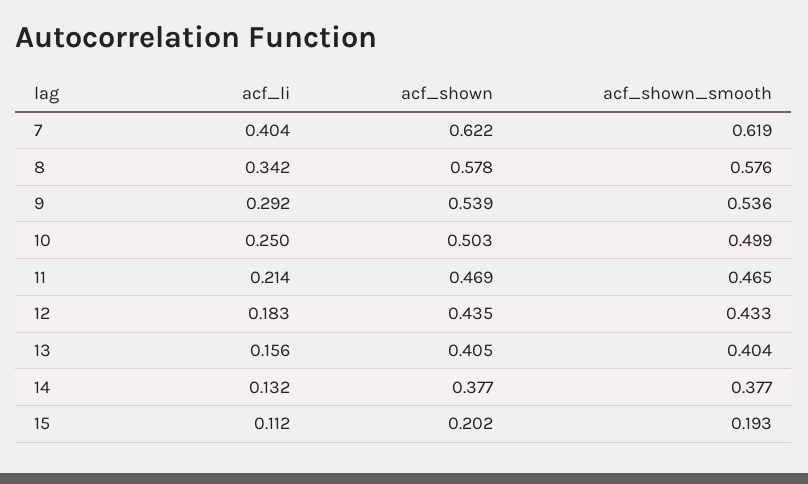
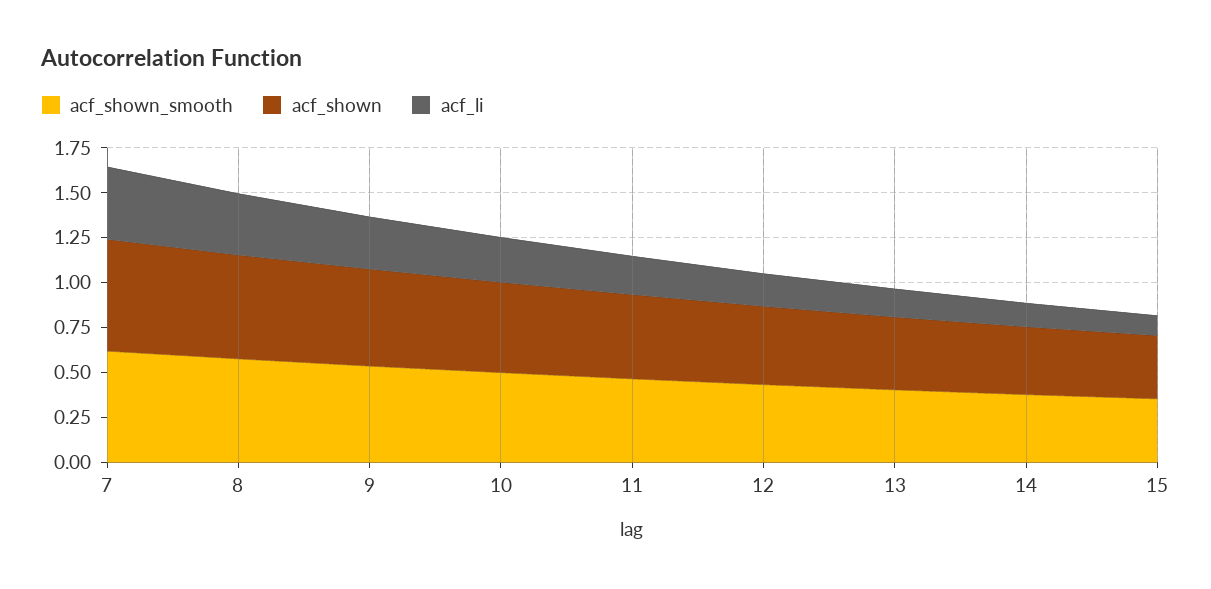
  {
    "acf_li": {
      "7": 0.404,
      "8": 0.342,
      "9": 0.292,
      "10": 0.25,
      "11": 0.214,
      "12": 0.183,
      "13": 0.156,
      "14": 0.132,
      "15": 0.112
    },
    "acf_shown": {
      "7": 0.622,
      "8": 0.578,
      "9": 0.539,
      "10": 0.503,
      "11": 0.469,
      "12": 0.435,
      "13": 0.405,
      "14": 0.377,
-     "15": 0.202
+     "15": 0.35
    },
    "acf_shown_smooth": {
      "7": 0.619,
      "8": 0.576,
      "9": 0.536,
      "10": 0.499,
      "11": 0.465,
      "12": 0.433,
      "13": 0.404,
      "14": 0.377,
-     "15": 0.193
+     "15": 0.35
    }
  }

